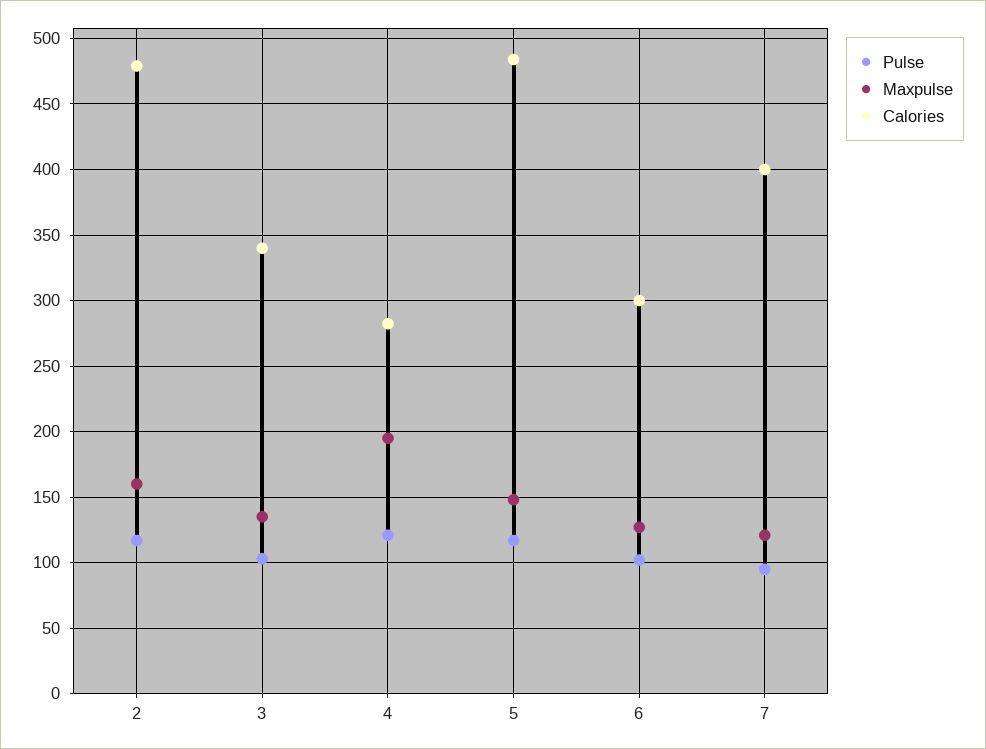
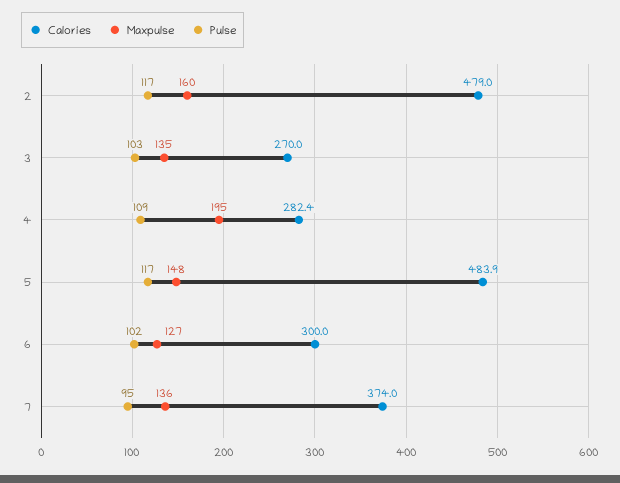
  {
    "Pulse": {
      "2": 117,
      "3": 103,
-     "4": 120,
+     "4": 109,
      "5": 117,
      "6": 102,
      "7": 95
    },
    "Maxpulse": {
      "2": 160,
      "3": 135,
      "4": 195,
      "5": 148,
      "6": 127,
-     "7": 120
+     "7": 136
    },
    "Calories": {
      "2": 479,
-     "3": 340,
+     "3": 270,
      "4": 282.4,
      "5": 483.9,
      "6": 300,
-     "7": 400
+     "7": 374
    }
  }

